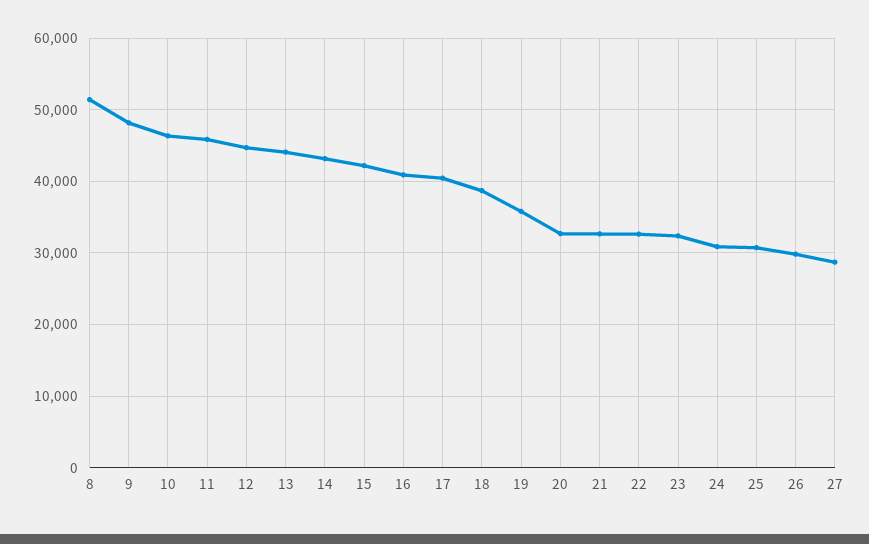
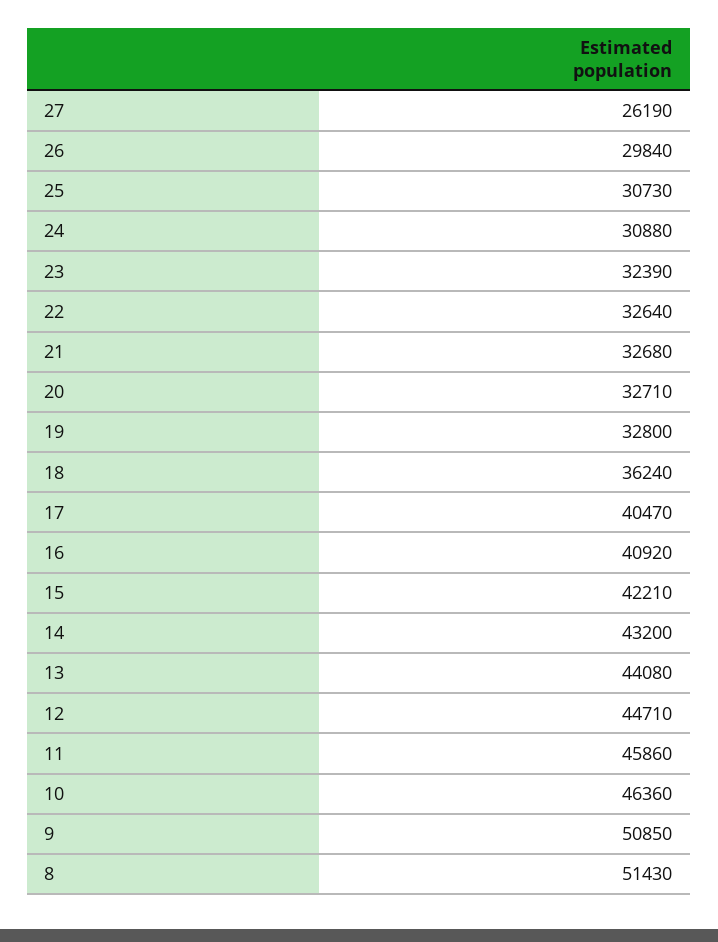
  {
    "8": 51430,
-   "9": 48000,
+   "9": 50850,
    "10": 46360,
    "11": 45860,
    "12": 44710,
    "13": 44080,
    "14": 43200,
    "15": 42210,
    "16": 40920,
    "17": 40470,
-   "18": 39000,
+   "18": 36240,
-   "19": 36000,
+   "19": 32800,
    "20": 32710,
    "21": 32680,
    "22": 32640,
    "23": 32390,
    "24": 30880,
    "25": 30730,
    "26": 29840,
-   "27": 29000
+   "27": 26190
  }

